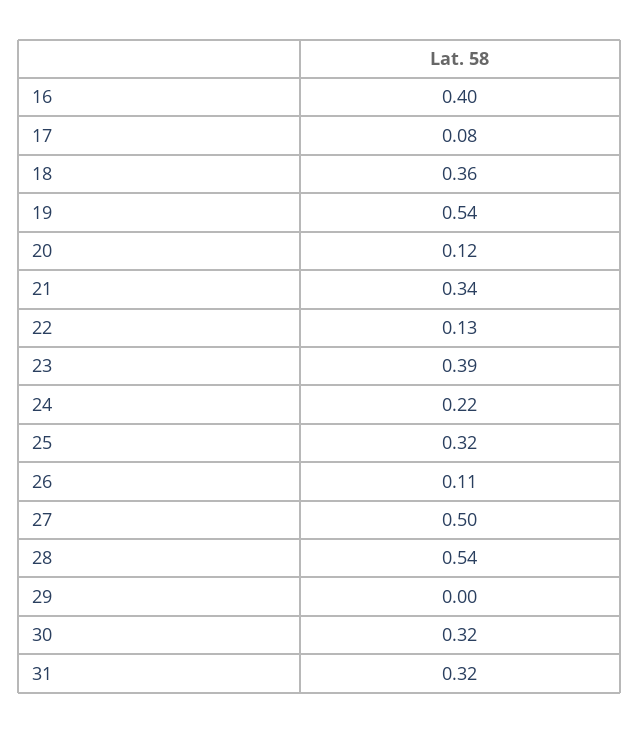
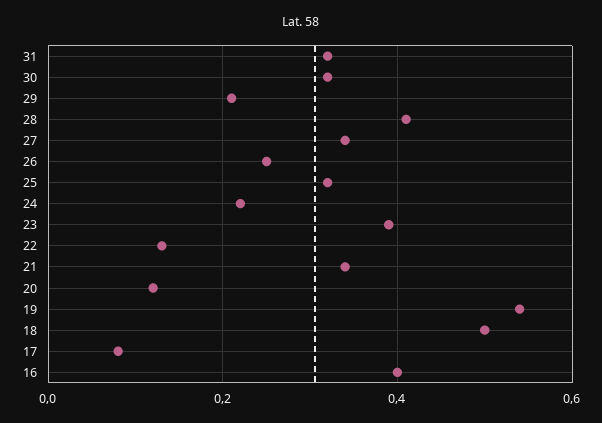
  {
    "16": 0.4,
    "17": 0.08,
-   "18": 0.36,
+   "18": 0.5,
    "19": 0.54,
    "20": 0.12,
    "21": 0.34,
    "22": 0.13,
    "23": 0.39,
    "24": 0.22,
    "25": 0.32,
-   "26": 0.11,
+   "26": 0.25,
-   "27": 0.5,
+   "27": 0.35,
-   "28": 0.54,
+   "28": 0.4,
-   "29": 0,
+   "29": 0.2,
    "30": 0.32,
    "31": 0.32
  }

